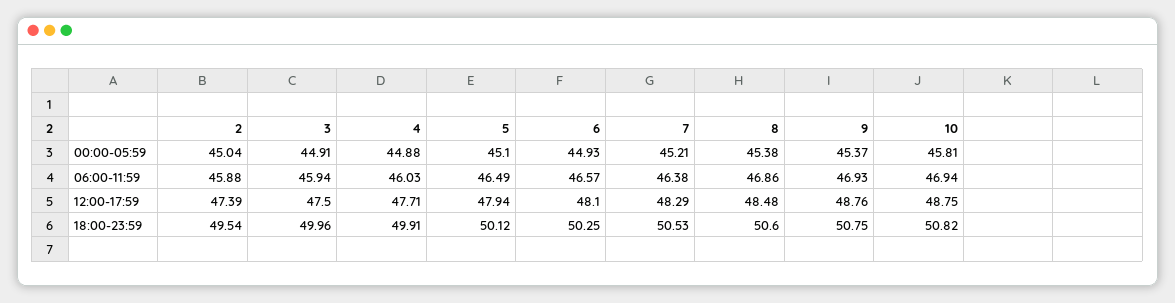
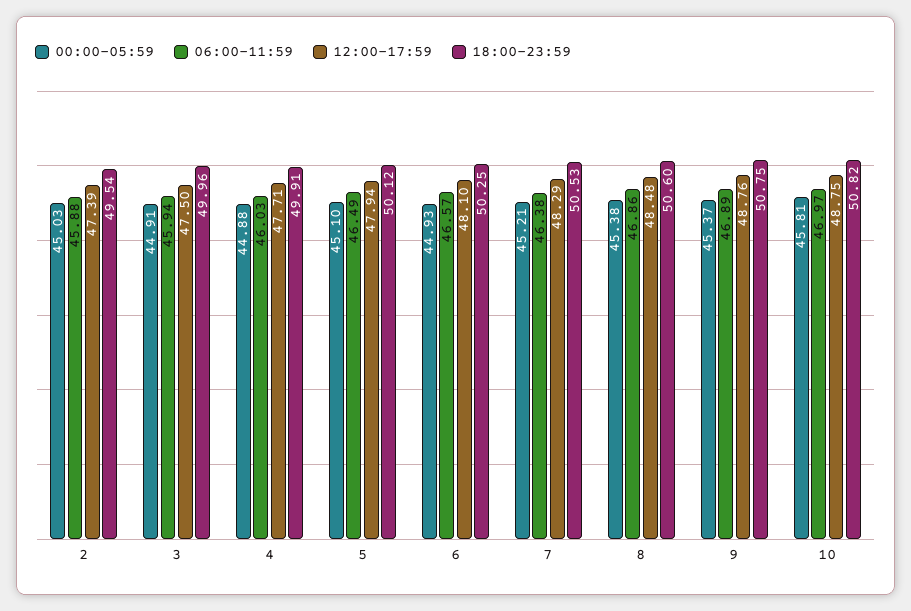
  {
    "00:00-05:59": {
-     "2": 45.04,
+     "2": 45.03,
      "3": 44.91,
      "4": 44.88,
      "5": 45.1,
      "6": 44.93,
      "7": 45.21,
      "8": 45.38,
      "9": 45.37,
      "10": 45.81
    },
    "06:00-11:59": {
      "2": 45.88,
      "3": 45.94,
      "4": 46.03,
      "5": 46.49,
      "6": 46.57,
      "7": 46.38,
      "8": 46.86,
-     "9": 46.93,
+     "9": 46.89,
-     "10": 46.94
+     "10": 46.97
    },
    "12:00-17:59": {
      "2": 47.39,
      "3": 47.5,
      "4": 47.71,
      "5": 47.94,
      "6": 48.1,
      "7": 48.29,
      "8": 48.48,
      "9": 48.76,
      "10": 48.75
    },
    "18:00-23:59": {
      "2": 49.54,
      "3": 49.96,
      "4": 49.91,
      "5": 50.12,
      "6": 50.25,
      "7": 50.53,
      "8": 50.6,
      "9": 50.75,
      "10": 50.82
    }
  }

